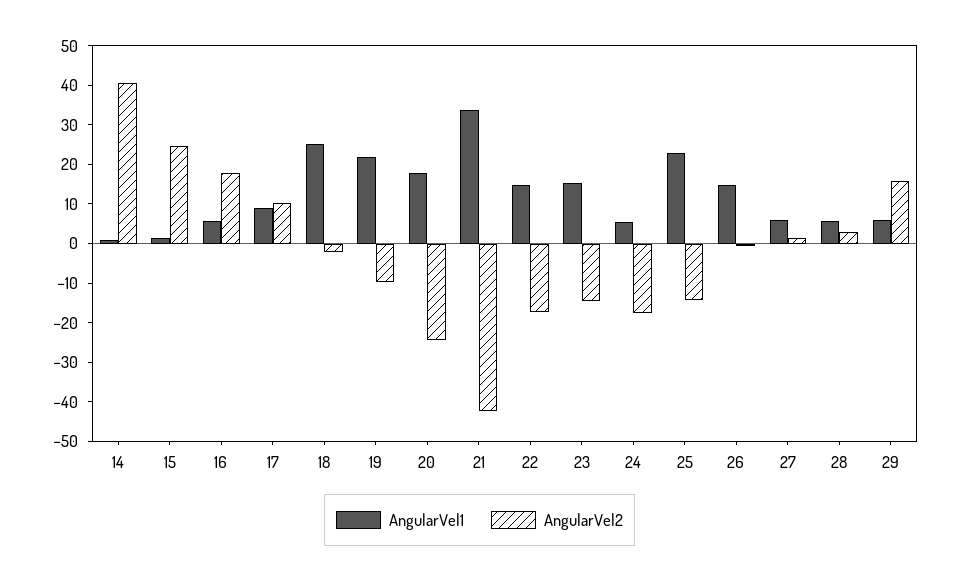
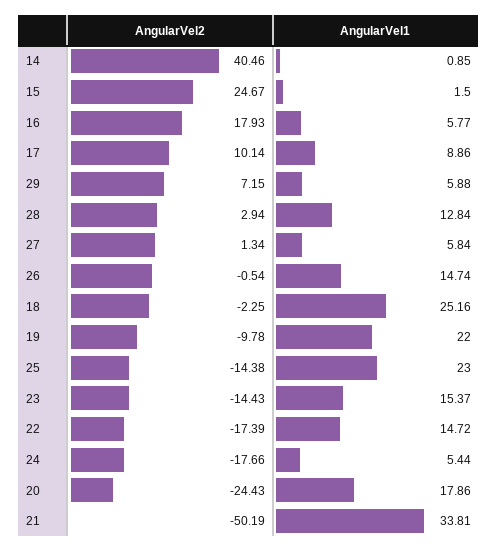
  {
    "AngularVel1": {
      "14": 0.85,
      "15": 1.5,
      "16": 5.77,
      "17": 8.86,
      "18": 25.16,
      "19": 22,
      "20": 17.86,
      "21": 33.81,
      "22": 14.72,
      "23": 15.37,
      "24": 5.44,
      "25": 23,
      "26": 14.74,
      "27": 5.84,
-     "28": 5,
+     "28": 12.84,
      "29": 5.88
    },
    "AngularVel2": {
      "14": 40.46,
      "15": 24.67,
      "16": 17.93,
      "17": 10.14,
      "18": -2.25,
      "19": -9.78,
      "20": -24.43,
-     "21": -42.5,
+     "21": -50.19,
      "22": -17.39,
      "23": -14.43,
      "24": -17.66,
      "25": -14.38,
      "26": -0.54,
      "27": 1.34,
      "28": 2.94,
-     "29": 15
+     "29": 7.15
    }
  }

